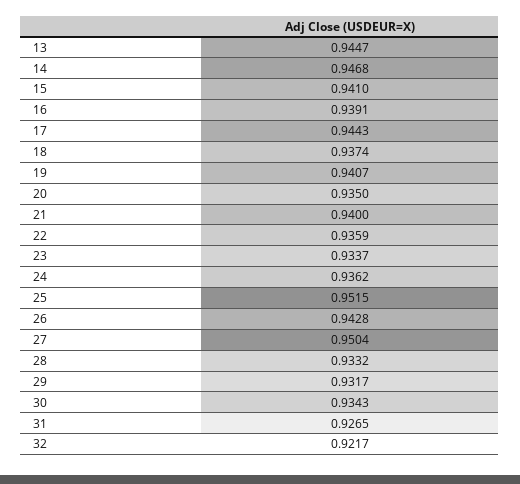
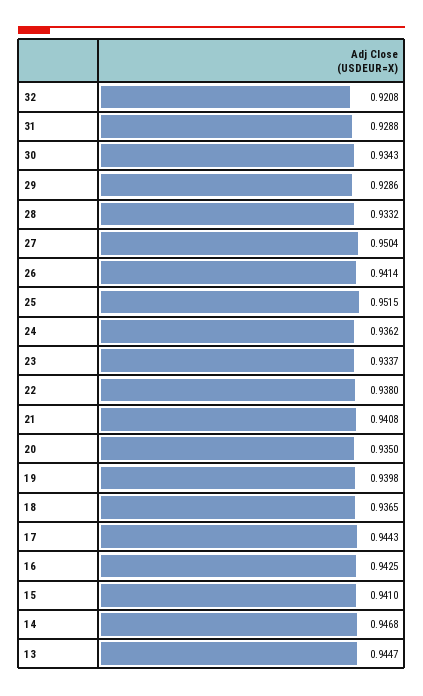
  {
    "13": 0.9447,
    "14": 0.9468,
    "15": 0.941,
-   "16": 0.9391,
+   "16": 0.9425,
    "17": 0.9443,
-   "18": 0.9374,
+   "18": 0.9365,
-   "19": 0.9407,
+   "19": 0.9398,
    "20": 0.935,
-   "21": 0.94,
+   "21": 0.9408,
-   "22": 0.9359,
+   "22": 0.938,
    "23": 0.9337,
    "24": 0.9362,
    "25": 0.9515,
-   "26": 0.9428,
+   "26": 0.9414,
    "27": 0.9504,
    "28": 0.9332,
-   "29": 0.9317,
+   "29": 0.9286,
    "30": 0.9343,
-   "31": 0.9265,
+   "31": 0.9288,
-   "32": 0.9217
+   "32": 0.9208
  }

